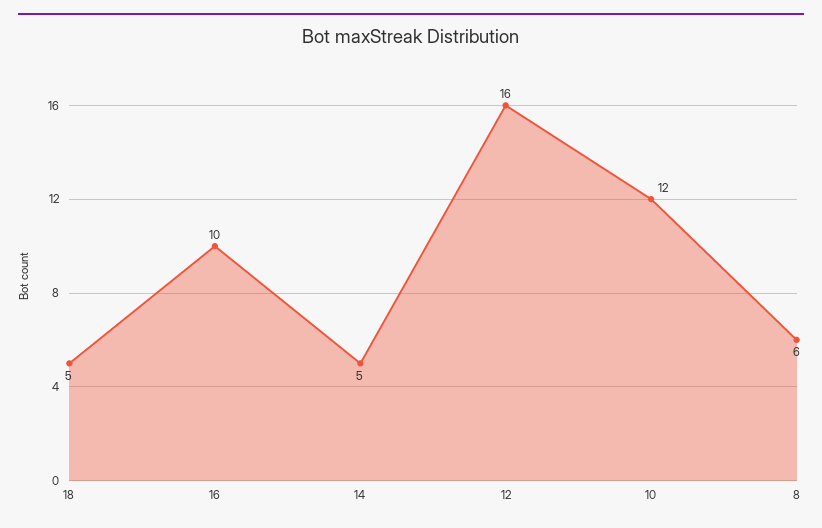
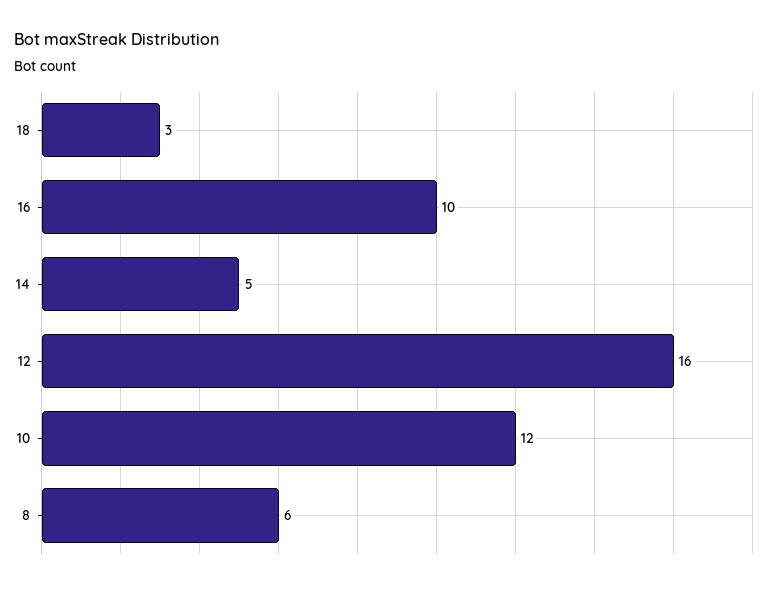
  {
-   "18": 5,
+   "18": 3,
    "16": 10,
    "14": 5,
    "12": 16,
    "10": 12,
    "8": 6
  }

